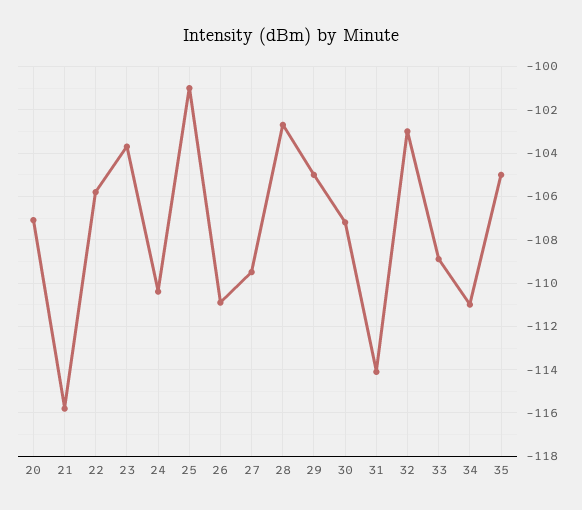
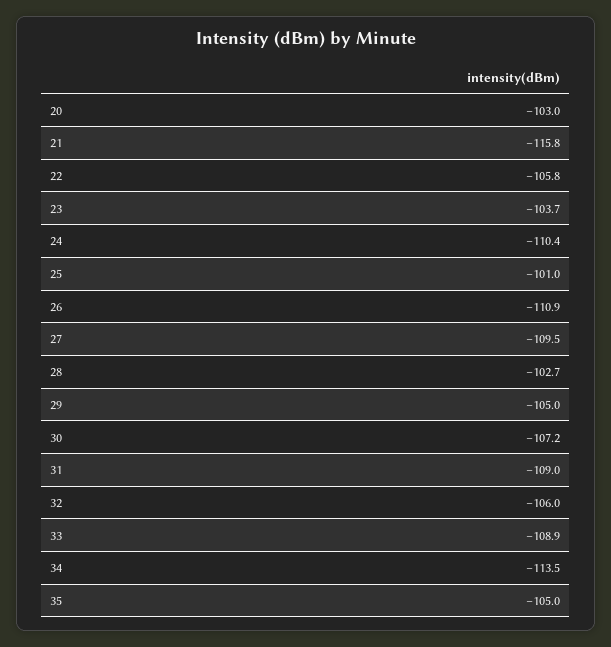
  {
-   "20": -107,
+   "20": -103,
    "21": -115.8,
    "22": -105.8,
    "23": -103.7,
    "24": -110.4,
    "25": -101,
    "26": -110.9,
    "27": -109.5,
    "28": -102.7,
    "29": -105,
    "30": -107.2,
-   "31": -114,
+   "31": -109,
-   "32": -103,
+   "32": -106,
    "33": -108.9,
-   "34": -111,
+   "34": -113.5,
    "35": -105
  }

